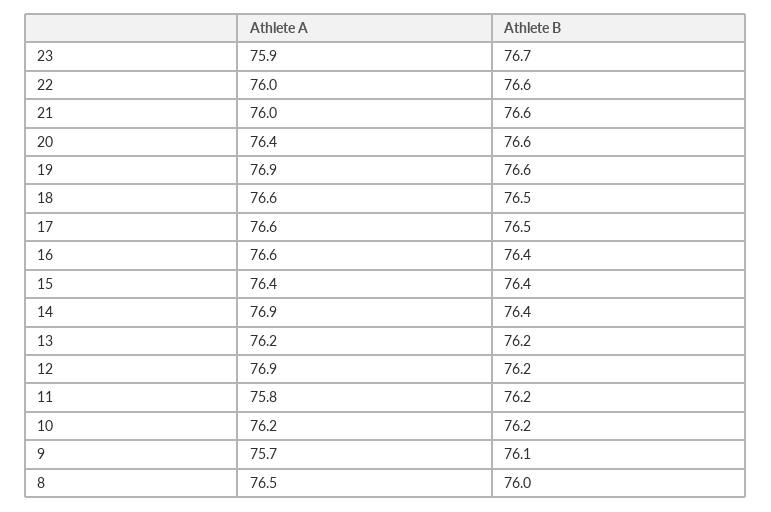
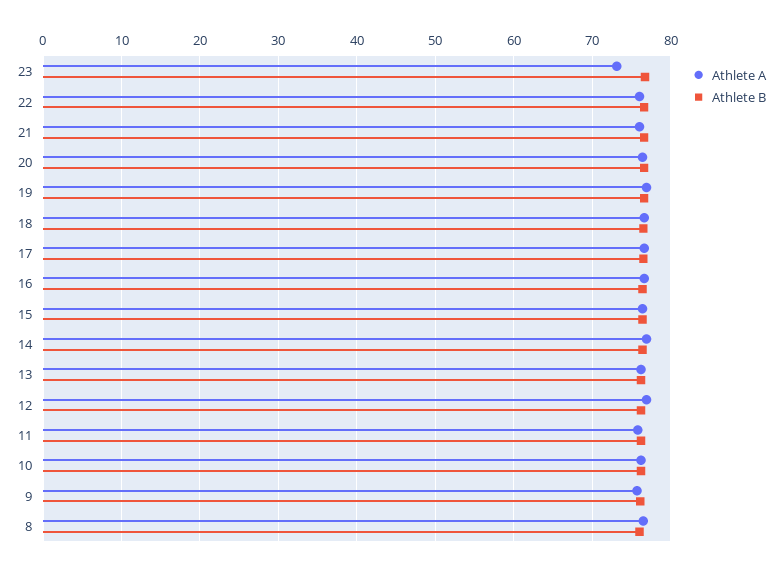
  {
    "Athlete A": {
-     "23": 75.9,
+     "23": 73,
      "22": 76,
      "21": 76,
      "20": 76.4,
      "19": 76.9,
      "18": 76.6,
      "17": 76.6,
      "16": 76.6,
      "15": 76.4,
      "14": 76.9,
      "13": 76.2,
      "12": 76.9,
      "11": 75.8,
      "10": 76.2,
      "9": 75.7,
      "8": 76.5
    },
    "Athlete B": {
      "23": 76.7,
      "22": 76.6,
      "21": 76.6,
      "20": 76.6,
      "19": 76.6,
      "18": 76.5,
      "17": 76.5,
      "16": 76.4,
      "15": 76.4,
      "14": 76.4,
      "13": 76.2,
      "12": 76.2,
      "11": 76.2,
      "10": 76.2,
      "9": 76.1,
      "8": 76
    }
  }

